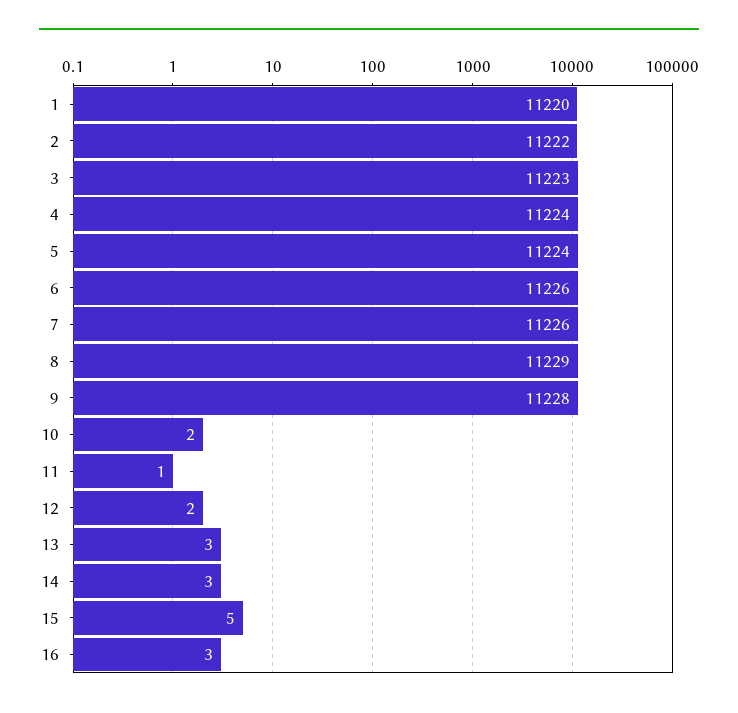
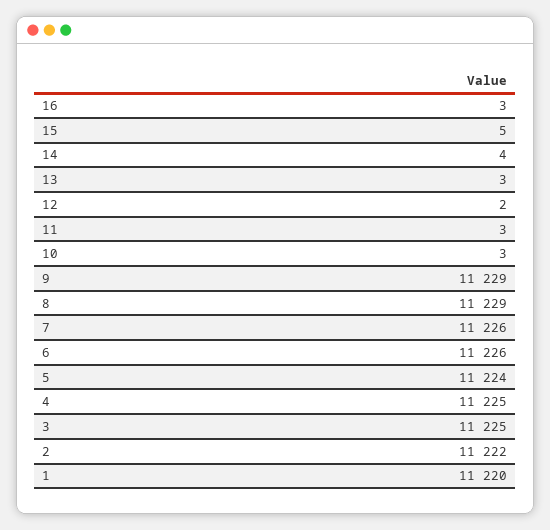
  {
    "1": 11220,
    "2": 11222,
-   "3": 11223,
+   "3": 11225,
-   "4": 11224,
+   "4": 11225,
    "5": 11224,
    "6": 11226,
    "7": 11226,
    "8": 11229,
-   "9": 11228,
+   "9": 11229,
-   "10": 2,
+   "10": 3,
-   "11": 1,
+   "11": 3,
    "12": 2,
    "13": 3,
-   "14": 3,
+   "14": 4,
    "15": 5,
    "16": 3
  }

